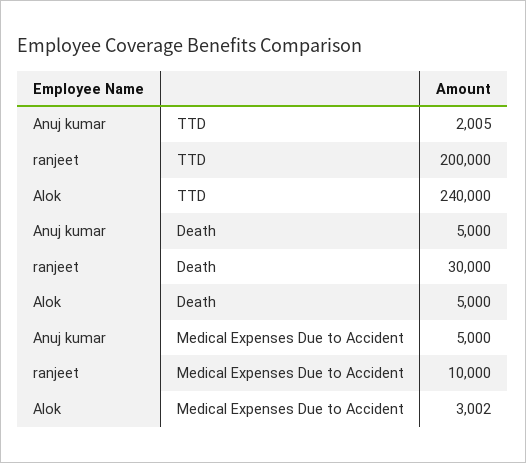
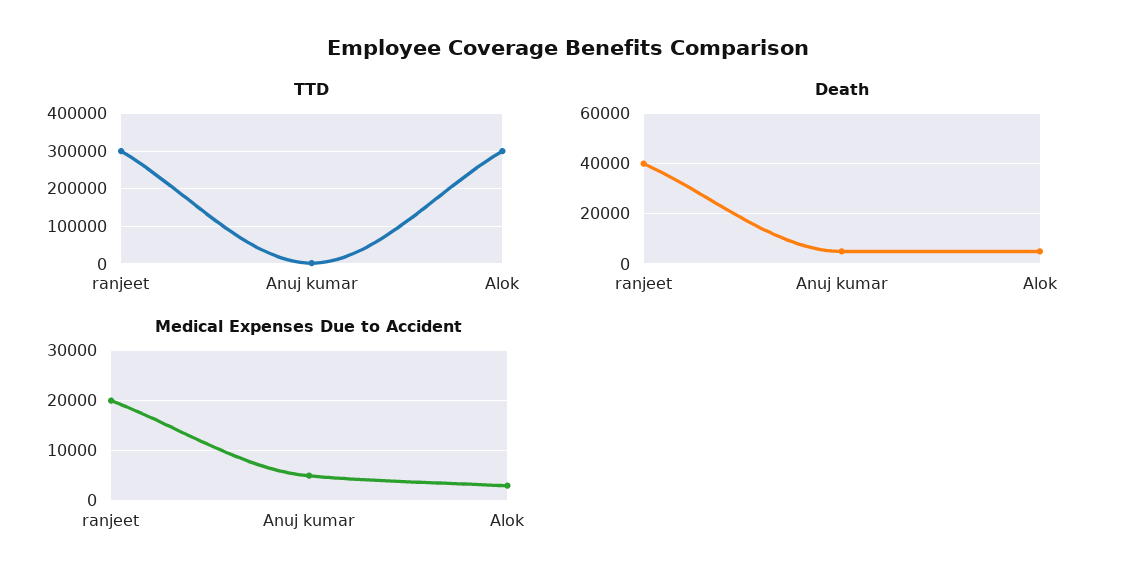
  {
    "TTD": {
      "Anuj kumar": 2005,
-     "ranjeet": 200000,
+     "ranjeet": 300000,
-     "Alok": 240000
+     "Alok": 300000
    },
    "Death": {
      "Anuj kumar": 5000,
-     "ranjeet": 30000,
+     "ranjeet": 40000,
      "Alok": 5000
    },
    "Medical Expenses Due to Accident": {
      "Anuj kumar": 5000,
-     "ranjeet": 10000,
+     "ranjeet": 20000,
      "Alok": 3002
    }
  }

